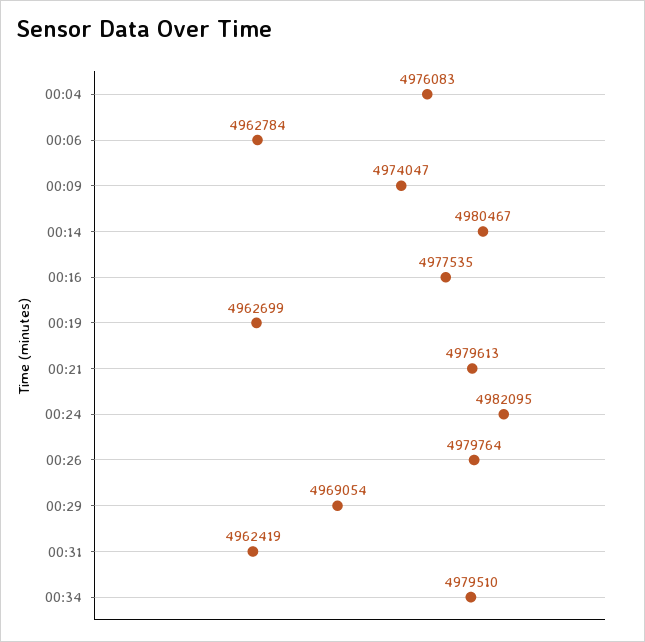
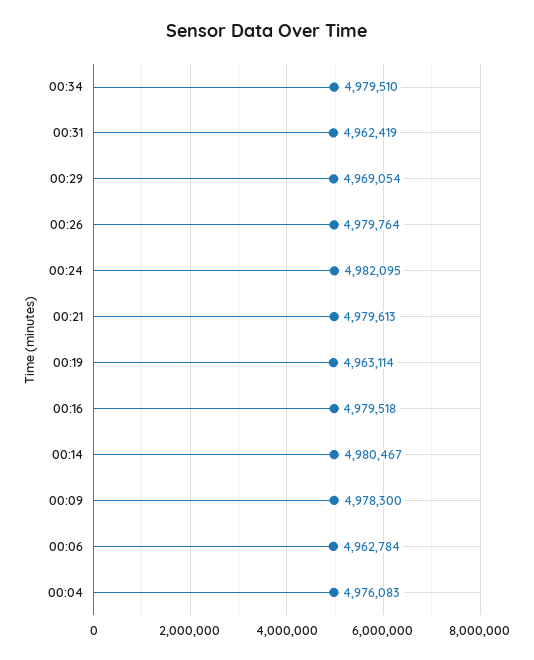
  {
    "00:04": 4976083,
    "00:06": 4962784,
-   "00:09": 4974047,
+   "00:09": 4978300,
    "00:14": 4980467,
-   "00:16": 4977535,
+   "00:16": 4979518,
-   "00:19": 4962699,
+   "00:19": 4963114,
    "00:21": 4979613,
    "00:24": 4982095,
    "00:26": 4979764,
    "00:29": 4969054,
    "00:31": 4962419,
    "00:34": 4979510
  }

